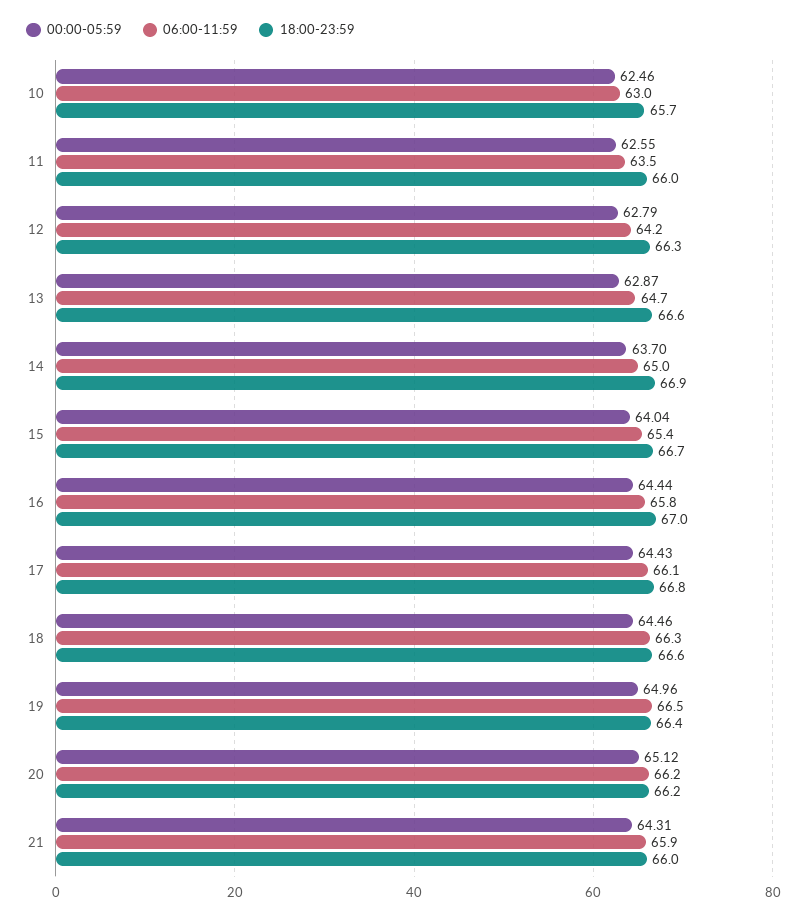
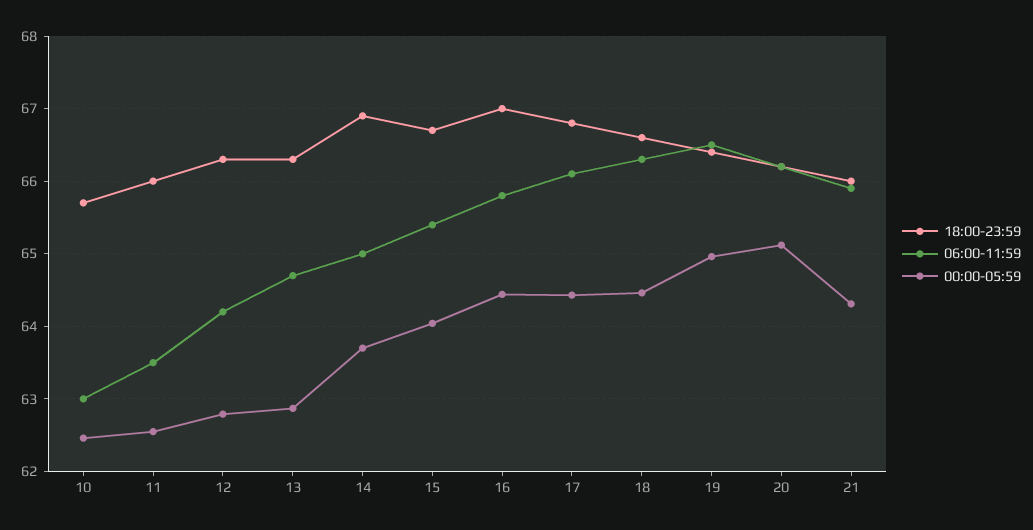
  {
    "00:00-05:59": {
      "10": 62.46,
      "11": 62.55,
      "12": 62.79,
      "13": 62.87,
      "14": 63.7,
      "15": 64.04,
      "16": 64.44,
      "17": 64.43,
      "18": 64.46,
      "19": 64.96,
      "20": 65.12,
      "21": 64.31
    },
    "06:00-11:59": {
      "10": 63,
      "11": 63.5,
      "12": 64.2,
      "13": 64.7,
      "14": 65,
      "15": 65.4,
      "16": 65.8,
      "17": 66.1,
      "18": 66.3,
      "19": 66.5,
      "20": 66.2,
      "21": 65.9
    },
    "18:00-23:59": {
      "10": 65.7,
      "11": 66,
      "12": 66.3,
-     "13": 66.6,
+     "13": 66.3,
      "14": 66.9,
      "15": 66.7,
      "16": 67,
      "17": 66.8,
      "18": 66.6,
      "19": 66.4,
      "20": 66.2,
      "21": 66
    }
  }

